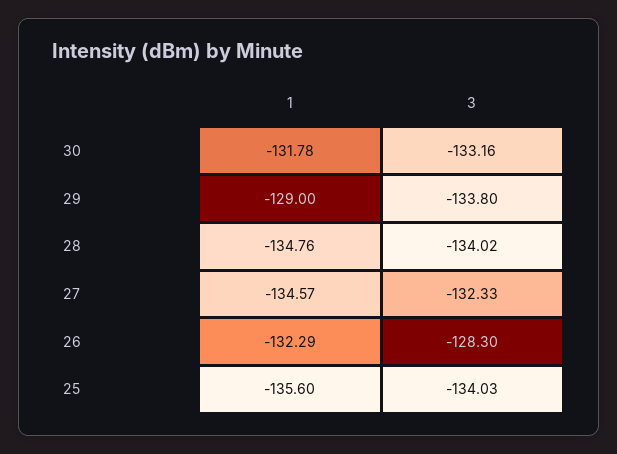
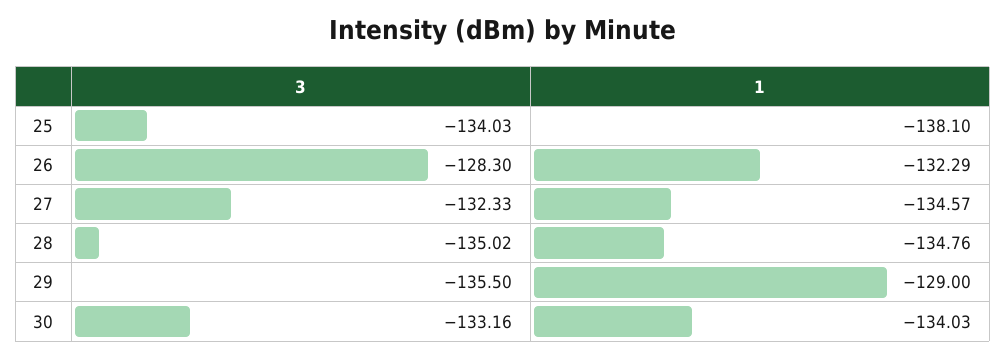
  {
    "1": {
-     "30": -131.78,
+     "30": -134.03,
      "29": -129,
      "28": -134.76,
      "27": -134.57,
      "26": -132.29,
-     "25": -135.6
+     "25": -138.1
    },
    "3": {
      "30": -133.16,
-     "29": -133.8,
+     "29": -135.5,
-     "28": -134.02,
+     "28": -135.02,
      "27": -132.33,
      "26": -128.3,
      "25": -134.03
    }
  }

